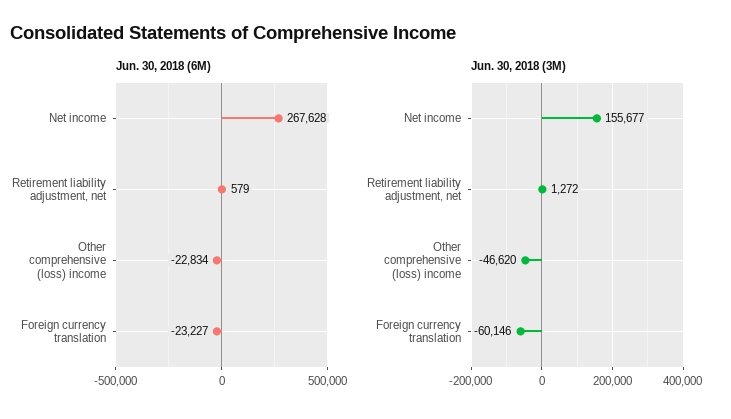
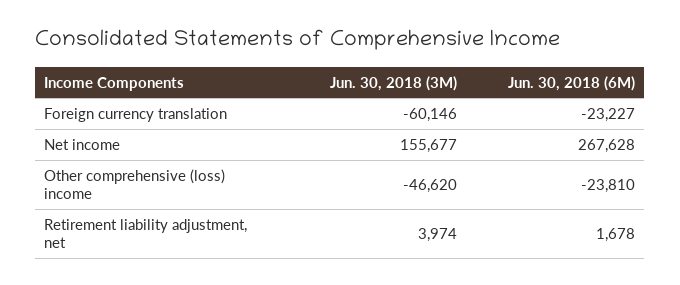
  {
    "Jun. 30, 2018 (6M)": {
      "Net income": 267628,
-     "Retirement liability adjustment, net": 579,
+     "Retirement liability adjustment, net": 1678,
-     "Other comprehensive (loss) income": -22834,
+     "Other comprehensive (loss) income": -23810,
      "Foreign currency translation": -23227
    },
    "Jun. 30, 2018 (3M)": {
      "Net income": 155677,
-     "Retirement liability adjustment, net": 1272,
+     "Retirement liability adjustment, net": 3974,
      "Other comprehensive (loss) income": -46620,
      "Foreign currency translation": -60146
    }
  }

